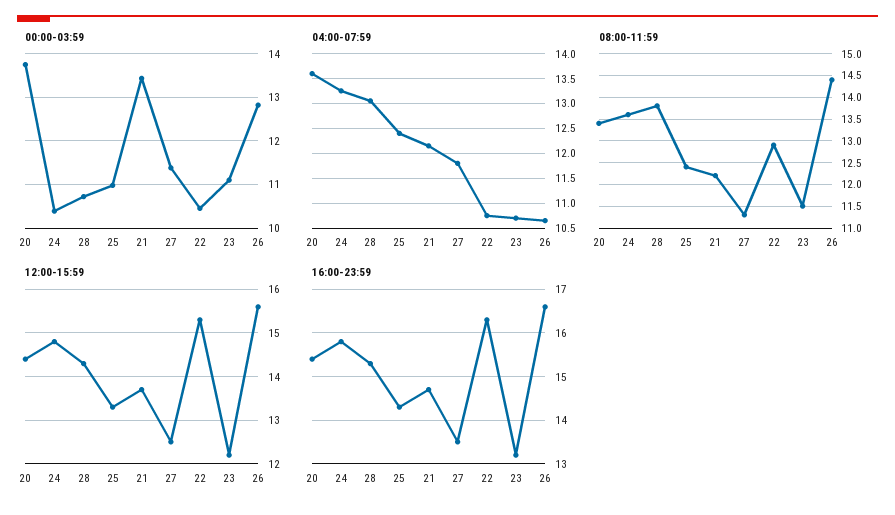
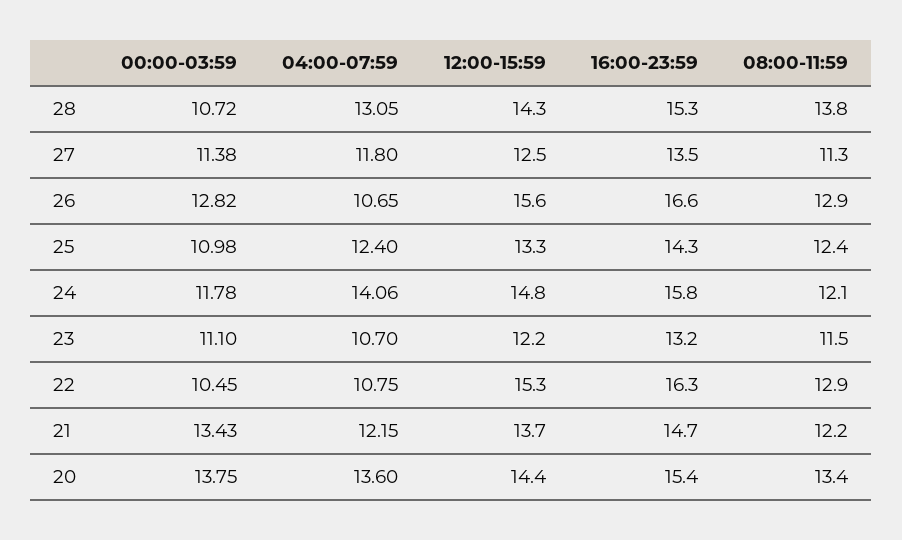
  {
    "00:00-03:59": {
      "20": 13.75,
-     "24": 10.4,
+     "24": 11.78,
      "28": 10.72,
      "25": 10.98,
      "21": 13.43,
      "27": 11.38,
      "22": 10.45,
      "23": 11.1,
      "26": 12.82
    },
    "04:00-07:59": {
      "20": 13.6,
-     "24": 13.25,
+     "24": 14.06,
      "28": 13.05,
      "25": 12.4,
      "21": 12.15,
      "27": 11.8,
      "22": 10.75,
      "23": 10.7,
      "26": 10.65
    },
    "08:00-11:59": {
      "20": 13.4,
-     "24": 13.5,
+     "24": 12.1,
      "28": 13.8,
      "25": 12.4,
      "21": 12.2,
      "27": 11.3,
      "22": 12.9,
      "23": 11.5,
-     "26": 14.5
+     "26": 12.9
    },
    "12:00-15:59": {
      "20": 14.4,
      "24": 14.8,
      "28": 14.3,
      "25": 13.3,
      "21": 13.7,
      "27": 12.5,
      "22": 15.3,
      "23": 12.2,
      "26": 15.6
    },
    "16:00-23:59": {
      "20": 15.4,
      "24": 15.8,
      "28": 15.3,
      "25": 14.3,
      "21": 14.7,
      "27": 13.5,
      "22": 16.3,
      "23": 13.2,
      "26": 16.6
    }
  }

